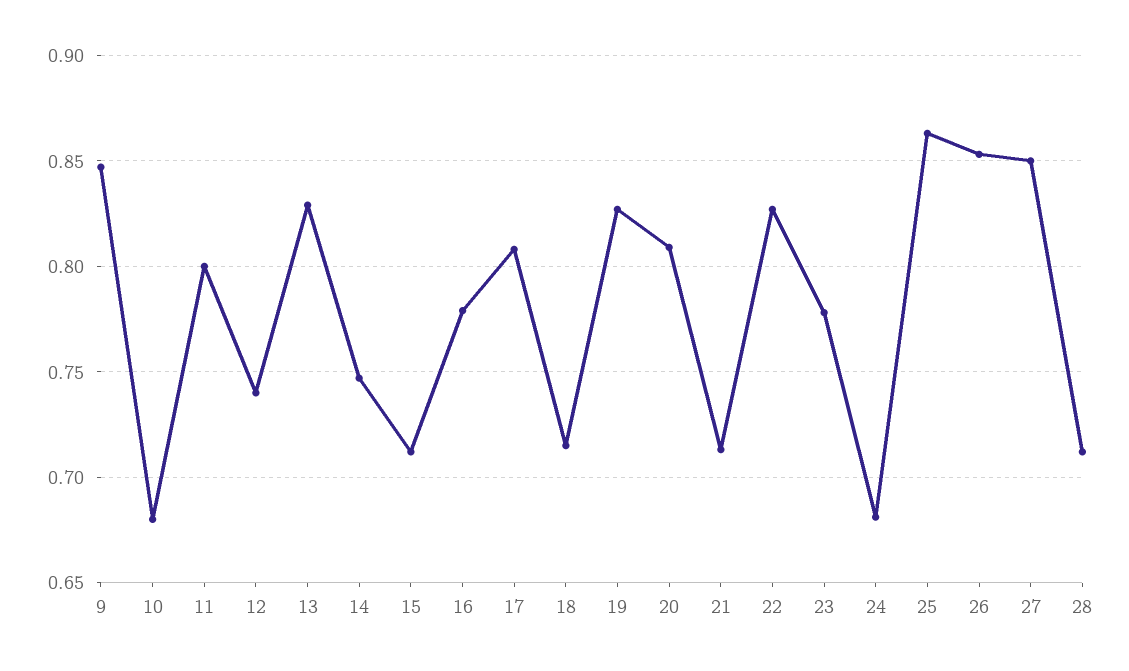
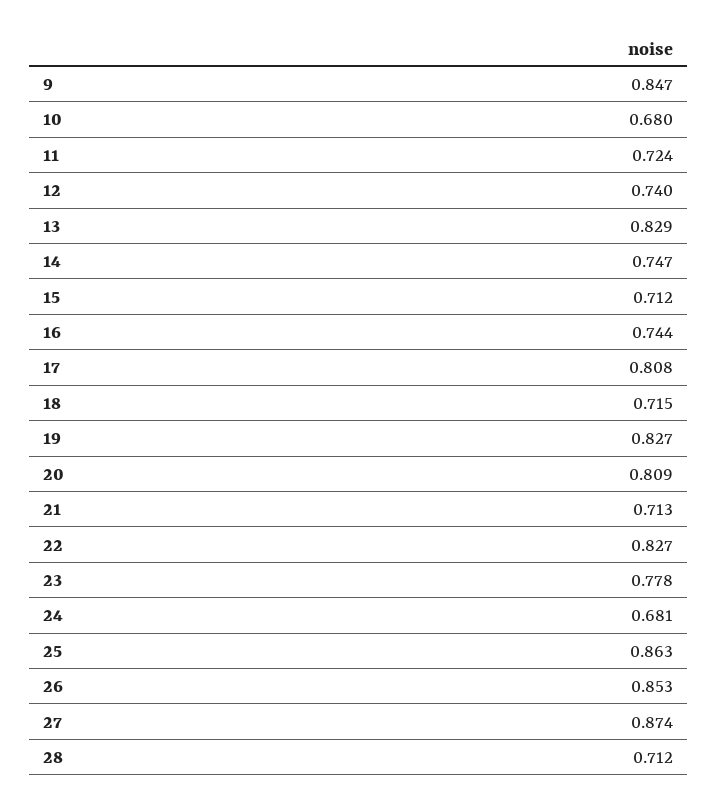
  {
    "9": 0.847,
    "10": 0.68,
-   "11": 0.8,
+   "11": 0.724,
    "12": 0.74,
    "13": 0.829,
    "14": 0.747,
    "15": 0.712,
-   "16": 0.78,
+   "16": 0.744,
    "17": 0.808,
    "18": 0.715,
    "19": 0.827,
    "20": 0.809,
    "21": 0.713,
    "22": 0.827,
    "23": 0.778,
    "24": 0.681,
    "25": 0.863,
    "26": 0.853,
-   "27": 0.85,
+   "27": 0.874,
    "28": 0.712
  }

